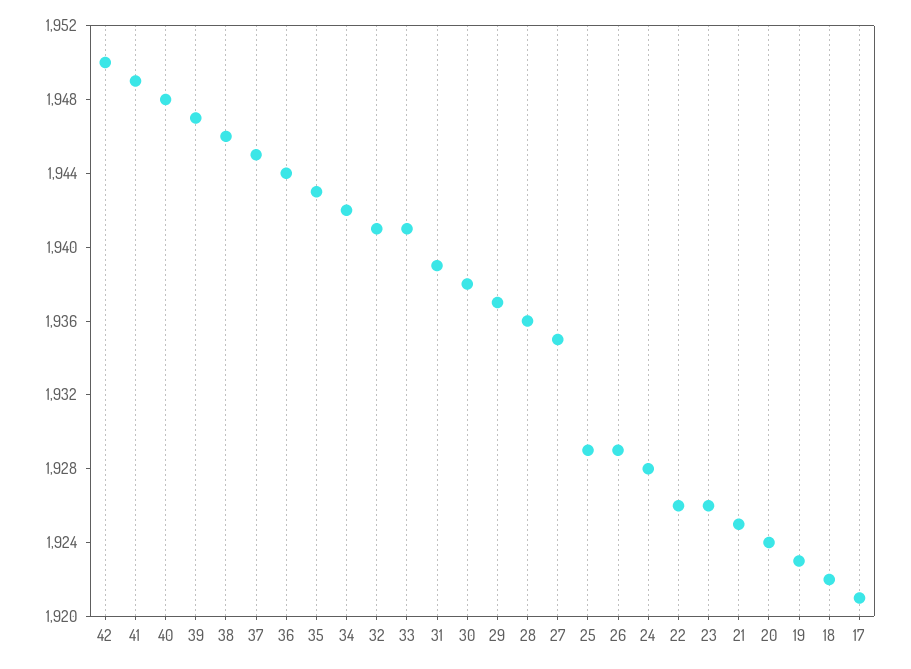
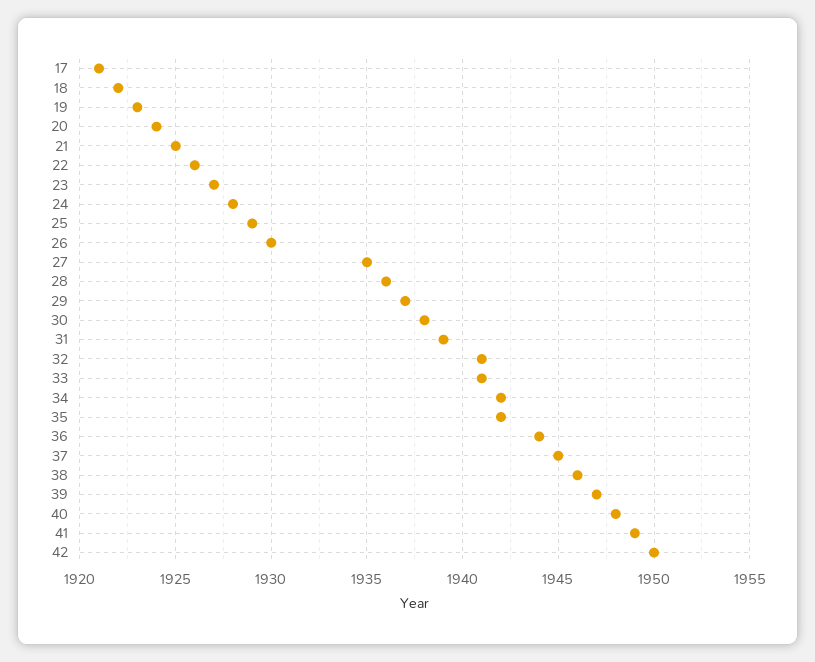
  {
    "42": 1950,
    "41": 1949,
    "40": 1948,
    "39": 1947,
    "38": 1946,
    "37": 1945,
    "36": 1944,
-   "35": 1943,
+   "35": 1942,
    "34": 1942,
    "32": 1941,
    "33": 1941,
    "31": 1939,
    "30": 1938,
    "29": 1937,
    "28": 1936,
    "27": 1935,
    "25": 1929,
-   "26": 1929,
+   "26": 1930,
    "24": 1928,
    "22": 1926,
-   "23": 1926,
+   "23": 1927,
    "21": 1925,
    "20": 1924,
    "19": 1923,
    "18": 1922,
    "17": 1921
  }

